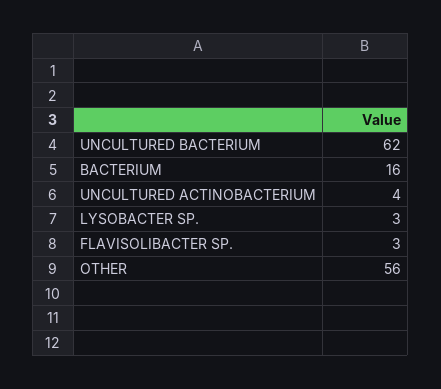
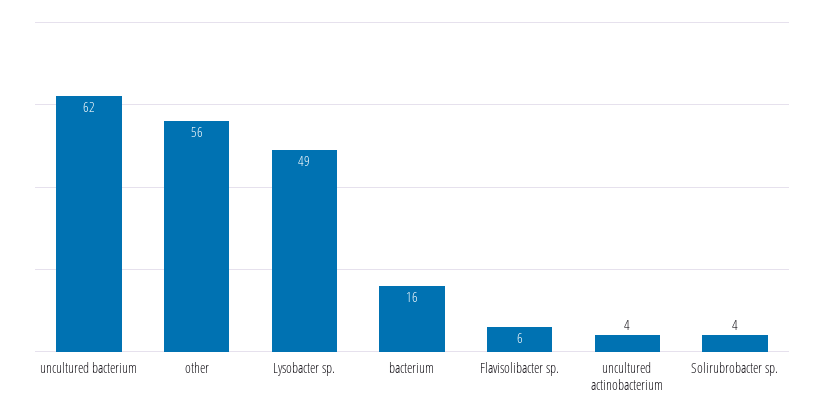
  {
    "UNCULTURED BACTERIUM": 62,
    "BACTERIUM": 16,
    "UNCULTURED ACTINOBACTERIUM": 4,
-   "LYSOBACTER SP.": 3,
+   "LYSOBACTER SP.": 49,
-   "FLAVISOLIBACTER SP.": 3,
+   "FLAVISOLIBACTER SP.": 6,
-   "OTHER": 56
+   "OTHER": 56,
+   "Solirubrobacter sp.": 4
  }

